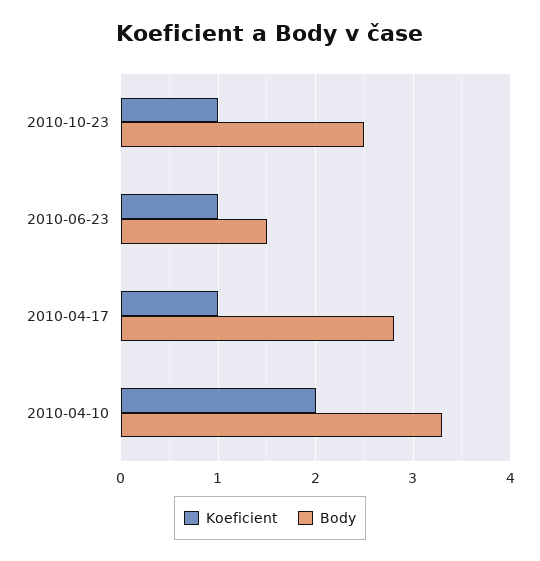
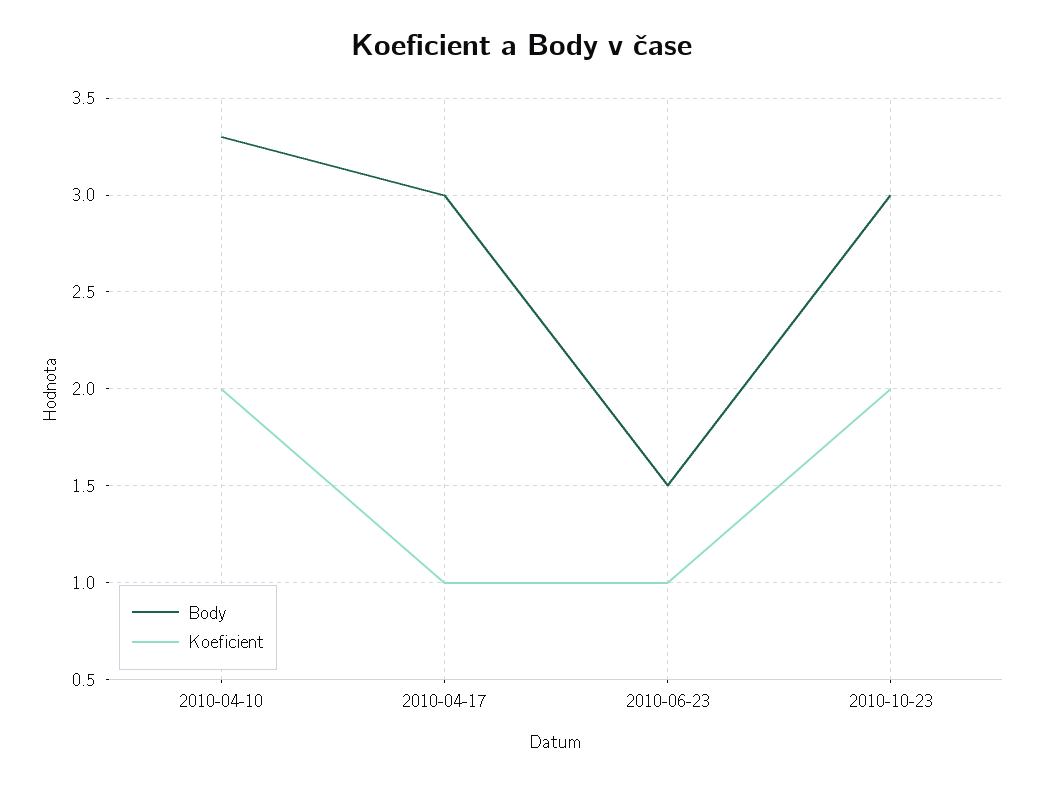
  {
    "Koeficient": {
-     "2010-10-23": 1,
+     "2010-10-23": 2,
      "2010-06-23": 1,
      "2010-04-17": 1,
      "2010-04-10": 2
    },
    "Body": {
-     "2010-10-23": 2.5,
+     "2010-10-23": 3,
      "2010-06-23": 1.5,
-     "2010-04-17": 2.8,
+     "2010-04-17": 3,
      "2010-04-10": 3.3
    }
  }

